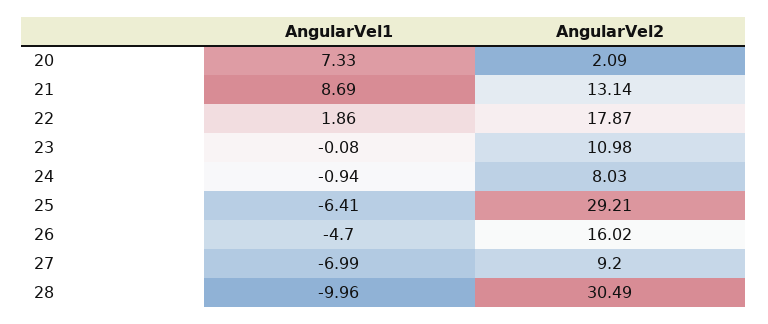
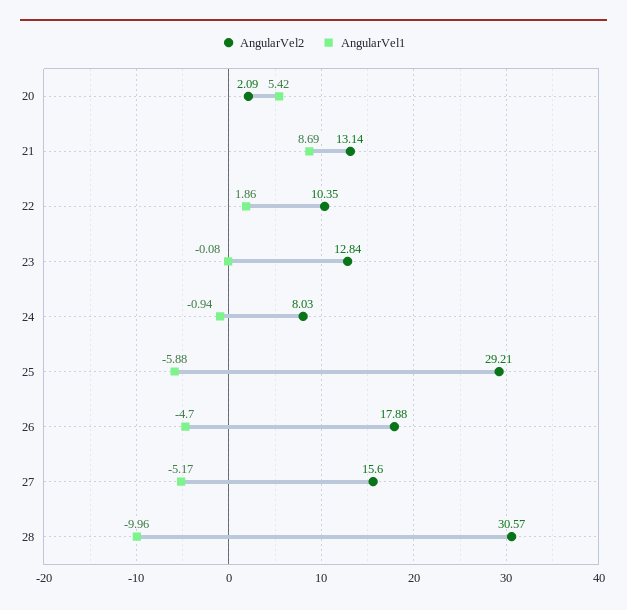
  {
    "AngularVel1": {
-     "20": 7.33,
+     "20": 5.42,
      "21": 8.69,
      "22": 1.86,
      "23": -0.08,
      "24": -0.94,
-     "25": -6.41,
+     "25": -5.88,
      "26": -4.7,
-     "27": -6.99,
+     "27": -5.17,
      "28": -9.96
    },
    "AngularVel2": {
      "20": 2.09,
      "21": 13.14,
-     "22": 17.87,
+     "22": 10.35,
-     "23": 10.98,
+     "23": 12.84,
      "24": 8.03,
      "25": 29.21,
-     "26": 16.02,
+     "26": 17.88,
-     "27": 9.2,
+     "27": 15.6,
-     "28": 30.49
+     "28": 30.57
    }
  }

